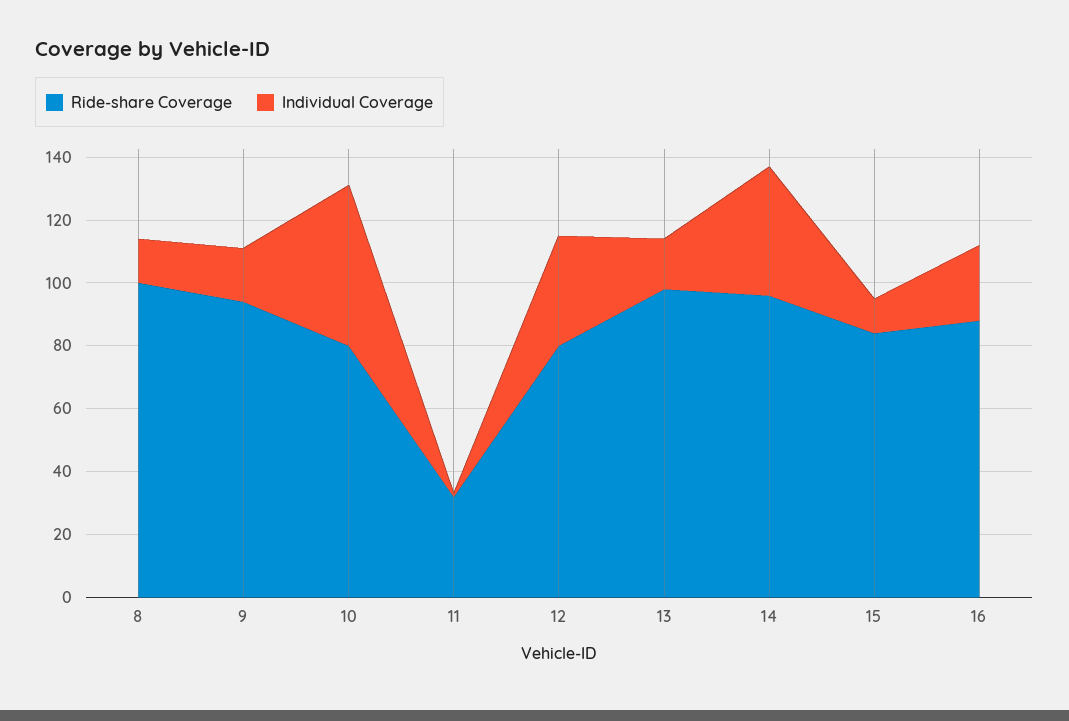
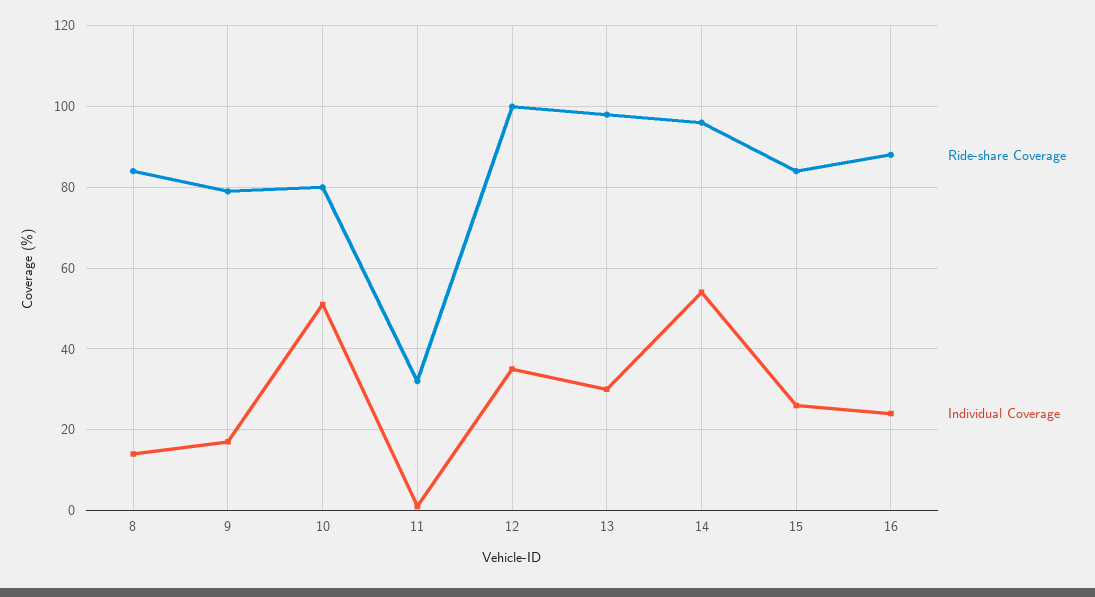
  {
    "Ride-share Coverage": {
-     "8": 100,
+     "8": 85,
-     "9": 95,
+     "9": 80,
      "10": 80,
      "11": 30,
-     "12": 80,
+     "12": 100,
      "13": 100,
      "14": 95,
      "15": 85,
      "16": 90
    },
    "Individual Coverage": {
      "8": 15,
      "9": 15,
      "10": 50,
      "11": 0,
      "12": 35,
-     "13": 15,
+     "13": 30,
-     "14": 40,
+     "14": 55,
-     "15": 10,
+     "15": 25,
      "16": 25
    }
  }

